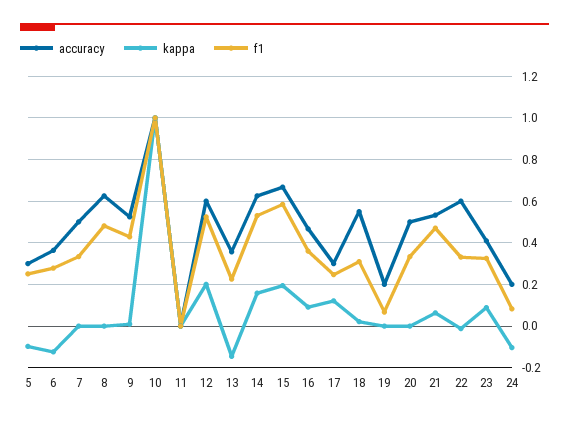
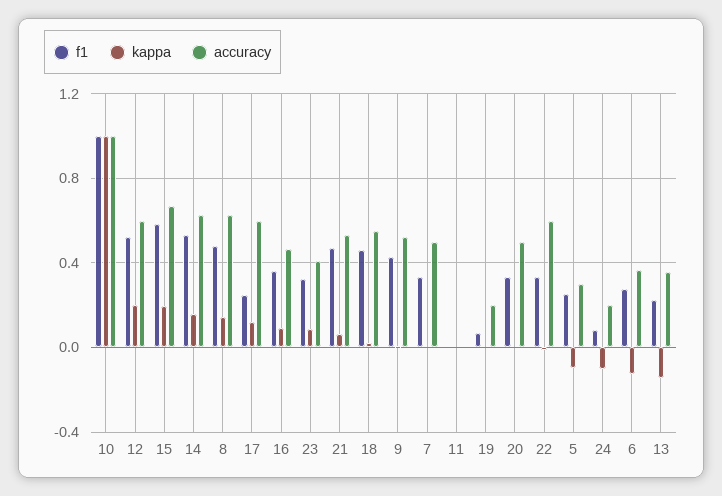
  {
    "accuracy": {
      "5": 0.3,
      "6": 0.35,
      "7": 0.5,
      "8": 0.65,
      "9": 0.5,
      "10": 1,
      "11": 0,
      "12": 0.6,
      "13": 0.35,
      "14": 0.65,
      "15": 0.65,
      "16": 0.45,
-     "17": 0.3,
+     "17": 0.6,
      "18": 0.55,
      "19": 0.2,
      "20": 0.5,
      "21": 0.55,
      "22": 0.6,
      "23": 0.4,
      "24": 0.2
    },
    "kappa": {
      "5": -0.1,
      "6": -0.1,
      "7": 0,
-     "8": 0,
+     "8": 0.15,
      "9": 0,
      "10": 1,
      "11": 0,
      "12": 0.2,
      "13": -0.15,
      "14": 0.15,
      "15": 0.2,
      "16": 0.1,
      "17": 0.1,
      "18": 0,
      "19": 0,
      "20": 0,
      "21": 0.05,
      "22": 0,
      "23": 0.1,
      "24": -0.1
    },
    "f1": {
      "5": 0.25,
      "6": 0.3,
      "7": 0.35,
      "8": 0.5,
      "9": 0.45,
      "10": 1,
      "11": 0,
      "12": 0.5,
      "13": 0.25,
      "14": 0.55,
      "15": 0.6,
      "16": 0.35,
      "17": 0.25,
-     "18": 0.3,
+     "18": 0.45,
      "19": 0.05,
      "20": 0.35,
      "21": 0.45,
      "22": 0.35,
      "23": 0.35,
      "24": 0.1
    }
  }

